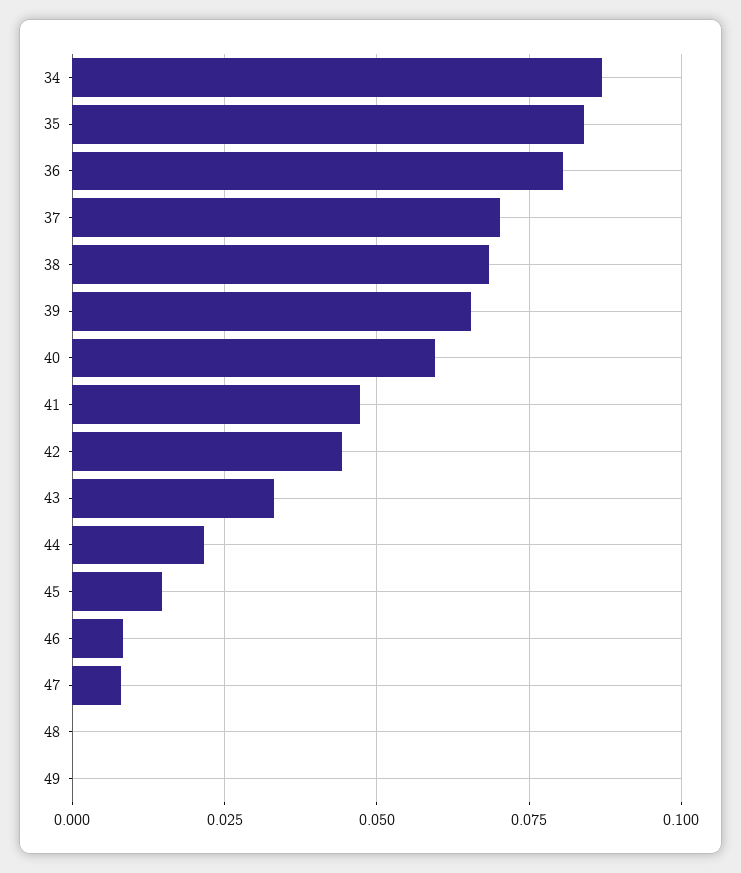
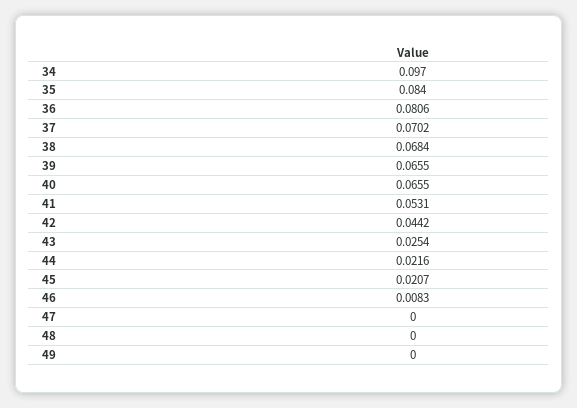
  {
-   "34": 0.0875,
+   "34": 0.097,
    "35": 0.084,
    "36": 0.0806,
    "37": 0.0702,
    "38": 0.0684,
    "39": 0.0655,
-   "40": 0.06,
+   "40": 0.0655,
-   "41": 0.0475,
+   "41": 0.0531,
    "42": 0.0442,
-   "43": 0.0325,
+   "43": 0.0254,
    "44": 0.0216,
-   "45": 0.015,
+   "45": 0.0207,
    "46": 0.0083,
-   "47": 0.0075,
+   "47": 0,
    "48": 0,
    "49": 0
  }

